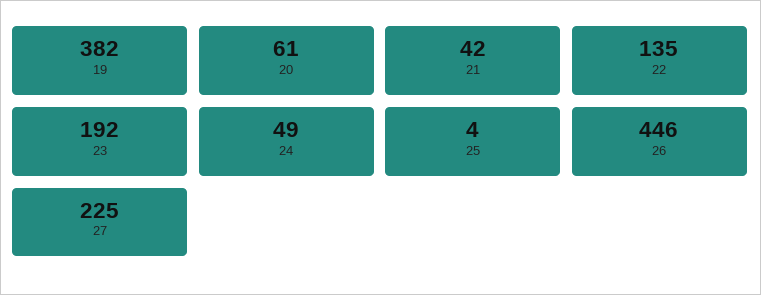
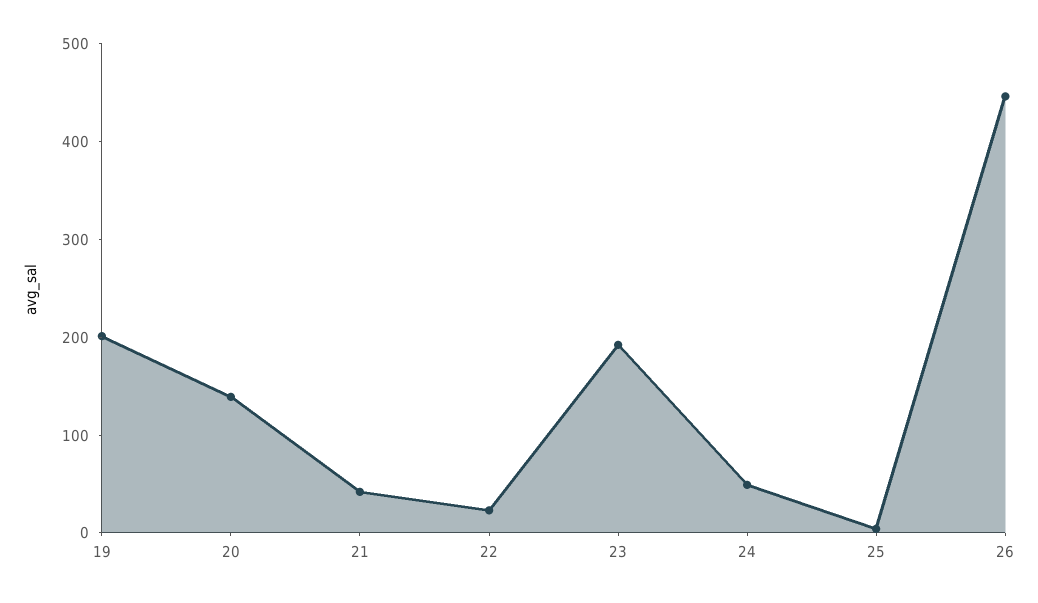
  {
-   "19": 382,
+   "19": 200,
-   "20": 61,
+   "20": 140,
    "21": 42,
-   "22": 135,
+   "22": 20,
    "23": 192,
    "24": 49,
    "25": 4,
-   "26": 446,
+   "26": 446
-   "27": 225
  }

